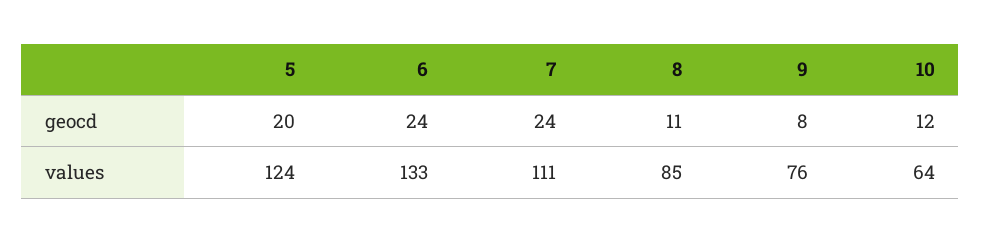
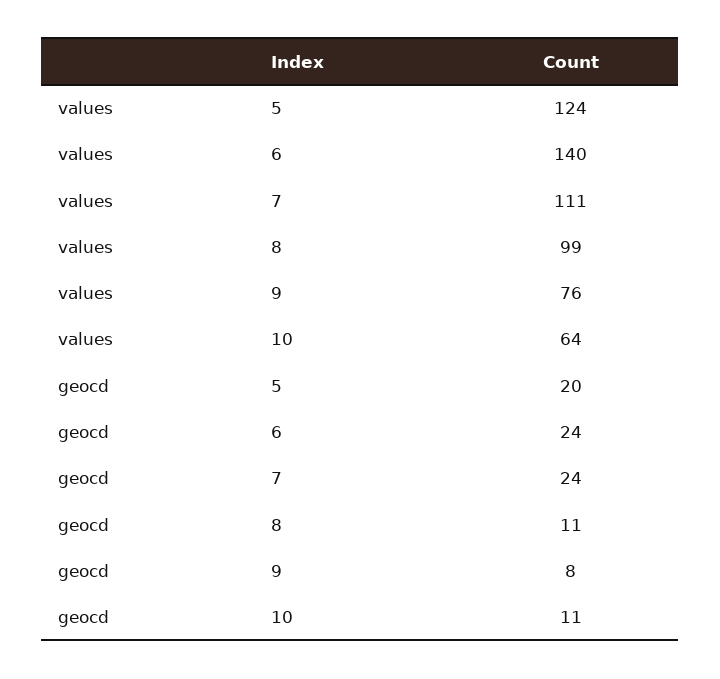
  {
    "5": {
      "geocd": 20,
      "values": 124
    },
    "6": {
      "geocd": 24,
-     "values": 133
+     "values": 140
    },
    "7": {
      "geocd": 24,
      "values": 111
    },
    "8": {
      "geocd": 11,
-     "values": 85
+     "values": 99
    },
    "9": {
      "geocd": 8,
      "values": 76
    },
    "10": {
-     "geocd": 12,
+     "geocd": 11,
      "values": 64
    }
  }

